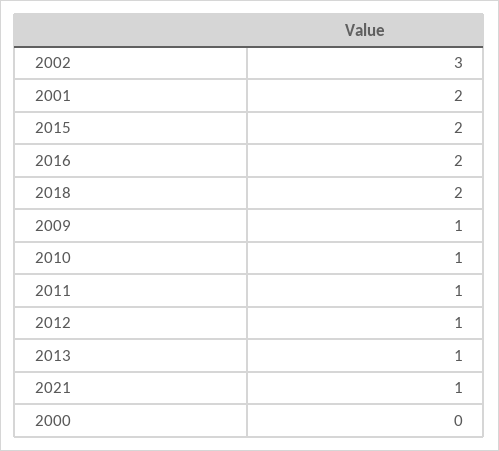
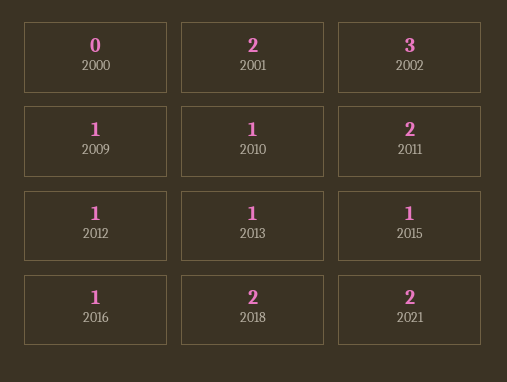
  {
    "2002": 3,
    "2001": 2,
-   "2015": 2,
+   "2015": 1,
-   "2016": 2,
+   "2016": 1,
    "2018": 2,
    "2009": 1,
    "2010": 1,
-   "2011": 1,
+   "2011": 2,
    "2012": 1,
    "2013": 1,
-   "2021": 1,
+   "2021": 2,
    "2000": 0
  }

